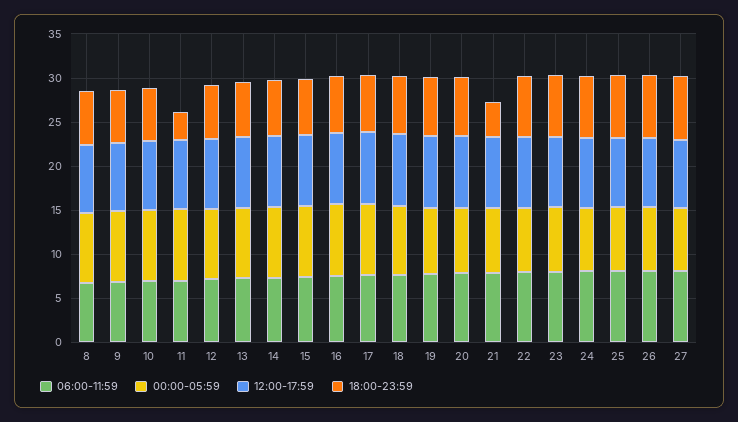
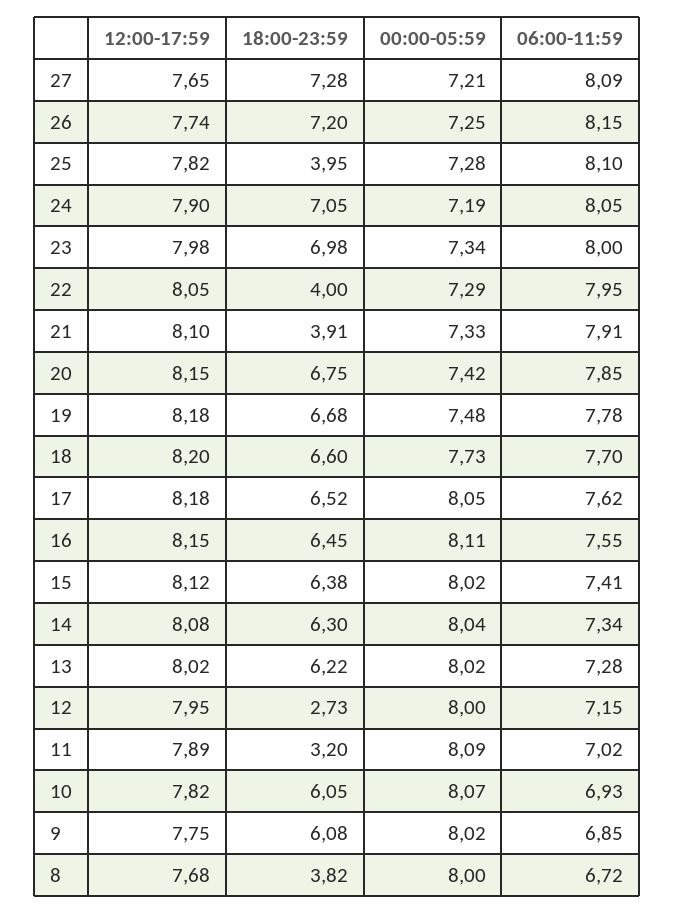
  {
    "06:00-11:59": {
      "8": 6.72,
      "9": 6.85,
      "10": 6.93,
      "11": 7.02,
      "12": 7.15,
      "13": 7.28,
      "14": 7.34,
      "15": 7.41,
      "16": 7.55,
      "17": 7.62,
      "18": 7.7,
      "19": 7.78,
      "20": 7.85,
      "21": 7.91,
      "22": 7.95,
      "23": 8,
      "24": 8.05,
      "25": 8.1,
      "26": 8.15,
      "27": 8.09
    },
    "00:00-05:59": {
      "8": 8,
      "9": 8.02,
      "10": 8.07,
      "11": 8.09,
      "12": 8,
      "13": 8.02,
      "14": 8.04,
      "15": 8.02,
      "16": 8.11,
      "17": 8.05,
      "18": 7.73,
      "19": 7.48,
      "20": 7.42,
      "21": 7.33,
      "22": 7.29,
      "23": 7.34,
      "24": 7.19,
      "25": 7.28,
      "26": 7.25,
      "27": 7.21
    },
    "12:00-17:59": {
      "8": 7.68,
      "9": 7.75,
      "10": 7.82,
      "11": 7.89,
      "12": 7.95,
      "13": 8.02,
      "14": 8.08,
      "15": 8.12,
      "16": 8.15,
      "17": 8.18,
      "18": 8.2,
      "19": 8.18,
      "20": 8.15,
      "21": 8.1,
      "22": 8.05,
      "23": 7.98,
      "24": 7.9,
      "25": 7.82,
      "26": 7.74,
      "27": 7.65
    },
    "18:00-23:59": {
-     "8": 6,
+     "8": 3.82,
      "9": 6.08,
      "10": 6.05,
      "11": 3.2,
-     "12": 6,
+     "12": 2.73,
      "13": 6.22,
      "14": 6.3,
      "15": 6.38,
      "16": 6.45,
      "17": 6.52,
      "18": 6.6,
      "19": 6.68,
      "20": 6.75,
      "21": 3.91,
-     "22": 7,
+     "22": 4,
      "23": 6.98,
      "24": 7.05,
-     "25": 7,
+     "25": 3.95,
      "26": 7.2,
      "27": 7.28
    }
  }

